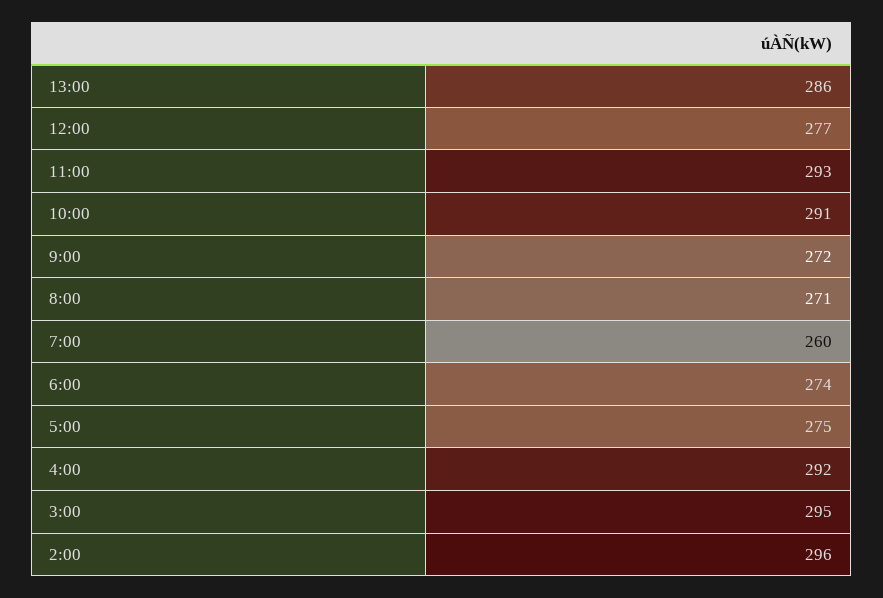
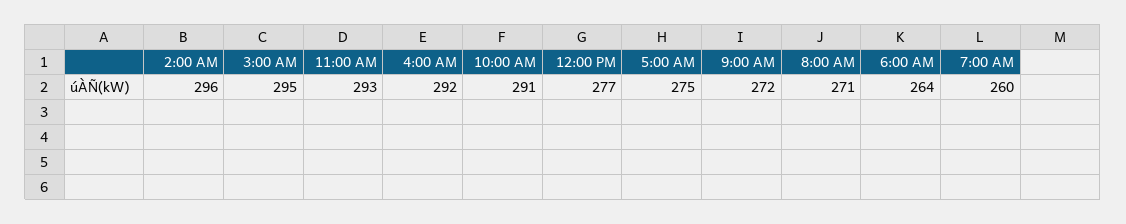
  {
-   "13:00": 286,
    "12:00": 277,
    "11:00": 293,
    "10:00": 291,
    "9:00": 272,
    "8:00": 271,
    "7:00": 260,
-   "6:00": 274,
+   "6:00": 264,
    "5:00": 275,
    "4:00": 292,
    "3:00": 295,
    "2:00": 296
  }

